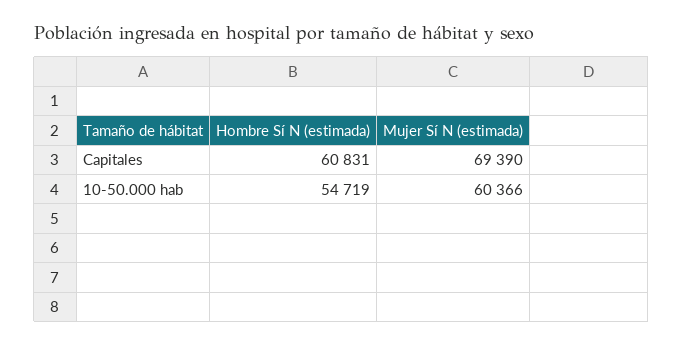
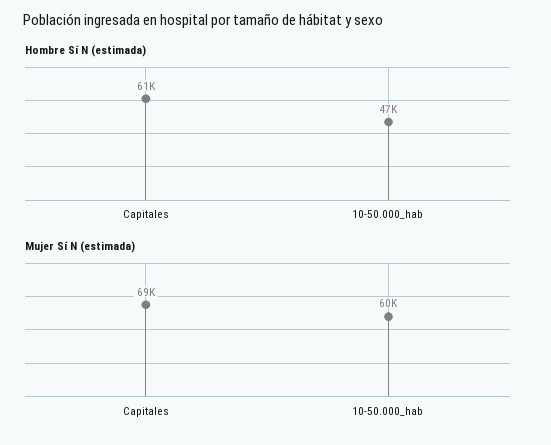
  {
    "Hombre Sí N (estimada)": {
      "Capitales": 60831,
-     "10-50.000 hab": 54719
+     "10-50.000 hab": 47000
    },
    "Mujer Sí N (estimada)": {
      "Capitales": 69390,
      "10-50.000 hab": 60366
    }
  }

